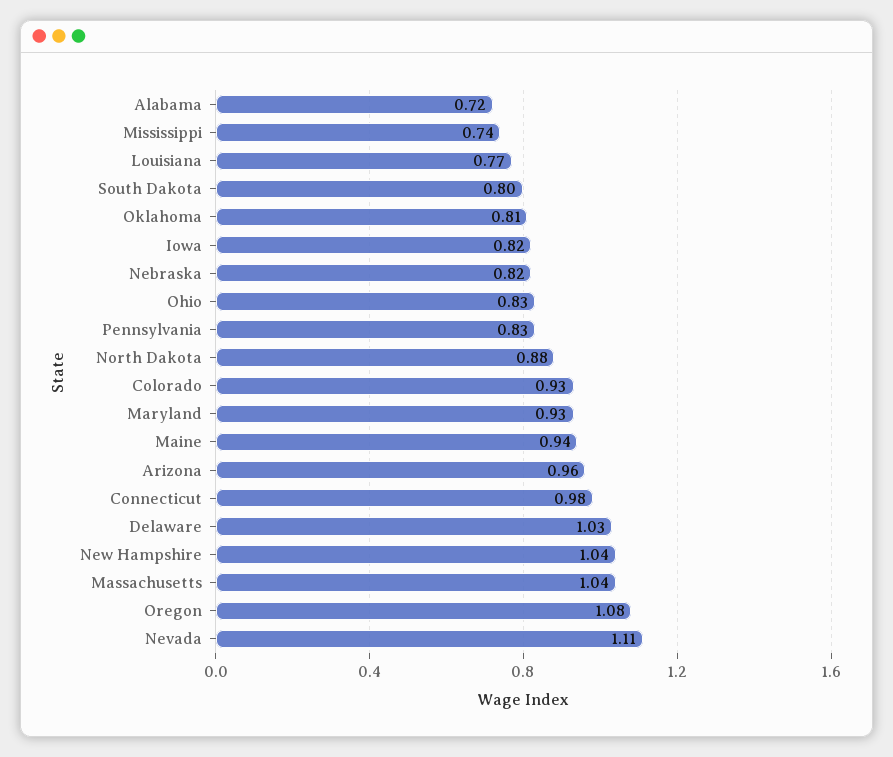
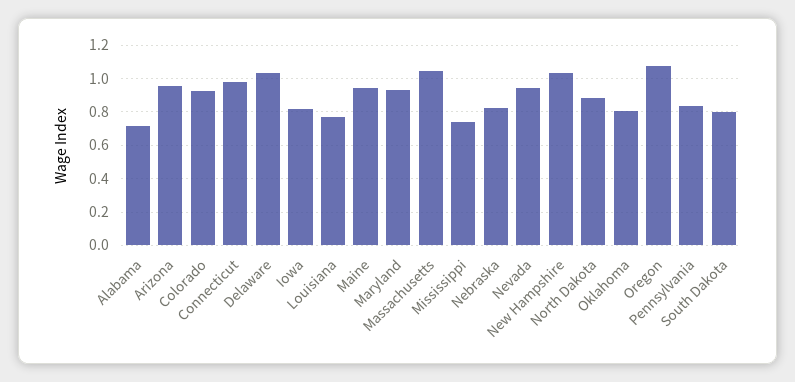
  {
    "Alabama": 0.72,
    "Mississippi": 0.74,
    "Louisiana": 0.77,
    "South Dakota": 0.8,
    "Oklahoma": 0.81,
    "Iowa": 0.82,
    "Nebraska": 0.82,
-   "Ohio": 0.83,
    "Pennsylvania": 0.83,
    "North Dakota": 0.88,
    "Colorado": 0.93,
    "Maryland": 0.93,
    "Maine": 0.94,
    "Arizona": 0.96,
    "Connecticut": 0.98,
    "Delaware": 1.03,
    "New Hampshire": 1.04,
    "Massachusetts": 1.04,
    "Oregon": 1.08,
-   "Nevada": 1.11
+   "Nevada": 0.95
  }

